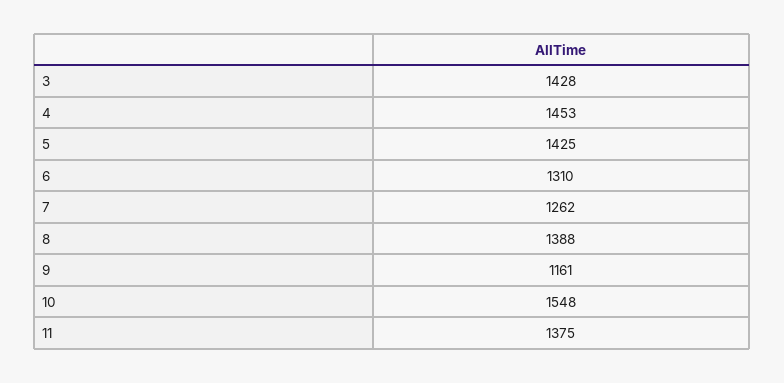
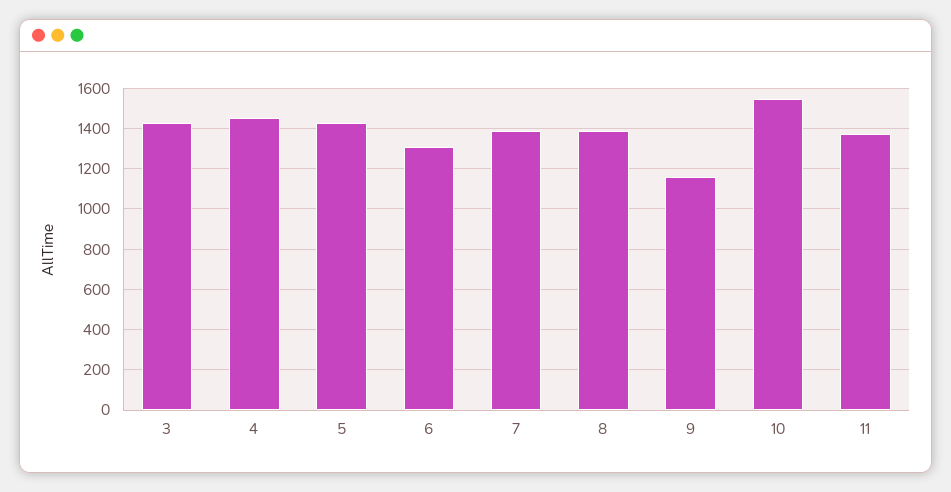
  {
    "3": 1428,
    "4": 1453,
    "5": 1425,
    "6": 1310,
-   "7": 1262,
+   "7": 1400,
    "8": 1388,
    "9": 1161,
    "10": 1548,
    "11": 1375
  }

